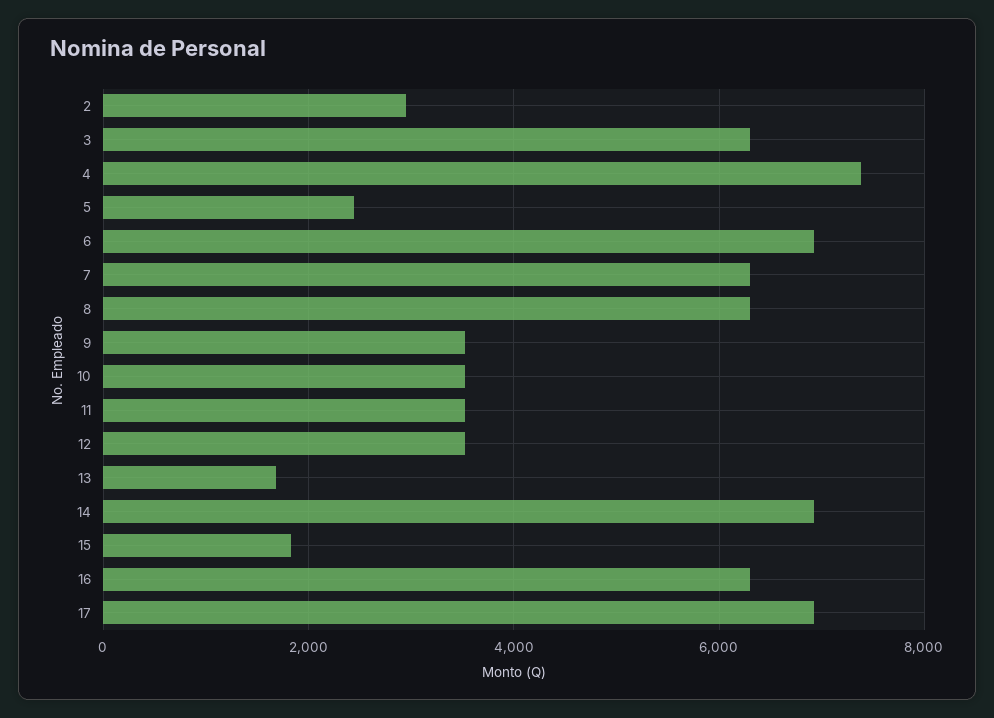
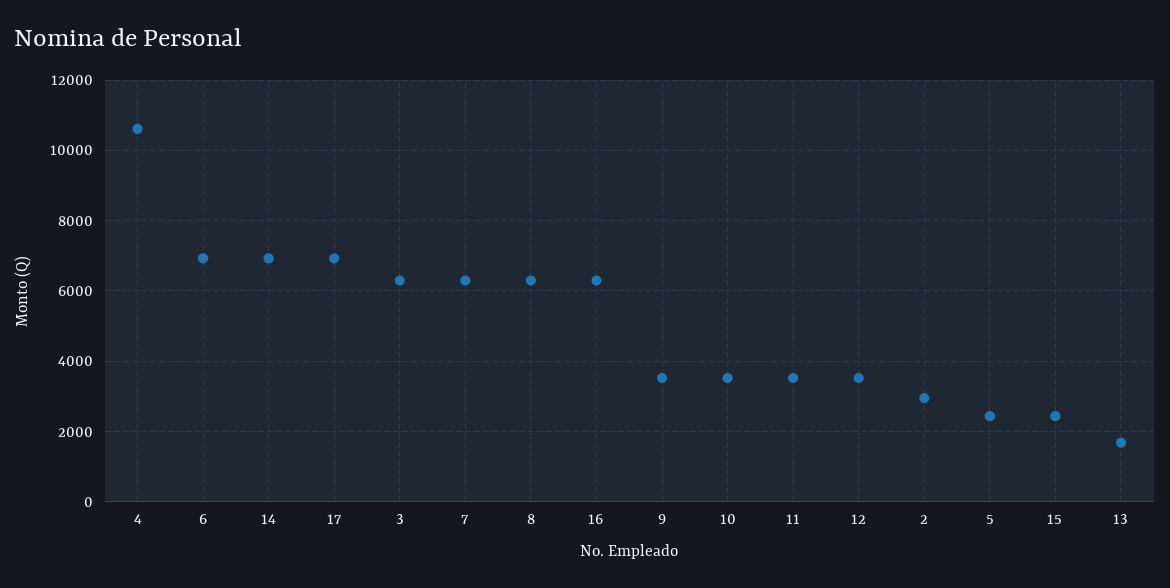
  {
    "2": 3000,
    "3": 6200,
-   "4": 7400,
+   "4": 10600,
    "5": 2400,
    "6": 7000,
    "7": 6200,
    "8": 6200,
    "9": 3600,
    "10": 3600,
    "11": 3600,
    "12": 3600,
    "13": 1600,
    "14": 7000,
-   "15": 1800,
+   "15": 2400,
    "16": 6200,
    "17": 7000
  }

